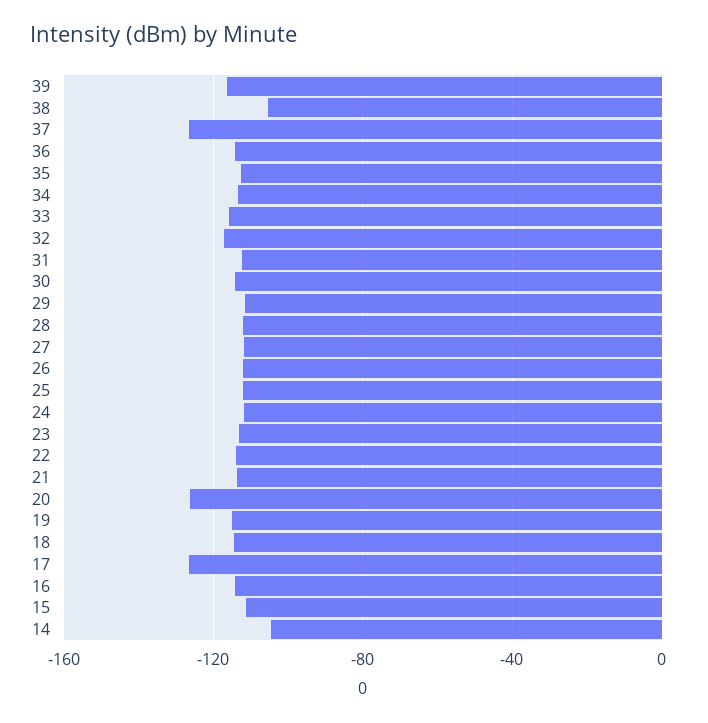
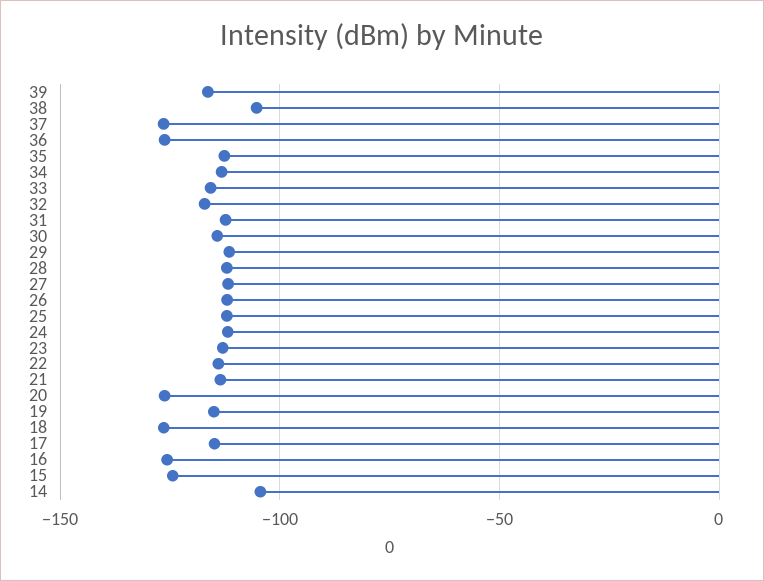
  {
    "39": -115,
    "38": -105,
    "37": -125,
-   "36": -115,
+   "36": -125,
    "35": -115,
    "34": -115,
    "33": -115,
    "32": -115,
    "31": -110,
    "30": -115,
    "29": -110,
    "28": -110,
    "27": -110,
    "26": -110,
    "25": -110,
    "24": -110,
    "23": -115,
    "22": -115,
    "21": -115,
    "20": -125,
    "19": -115,
-   "18": -115,
+   "18": -125,
-   "17": -125,
+   "17": -115,
-   "16": -115,
+   "16": -125,
-   "15": -110,
+   "15": -125,
    "14": -105
  }

